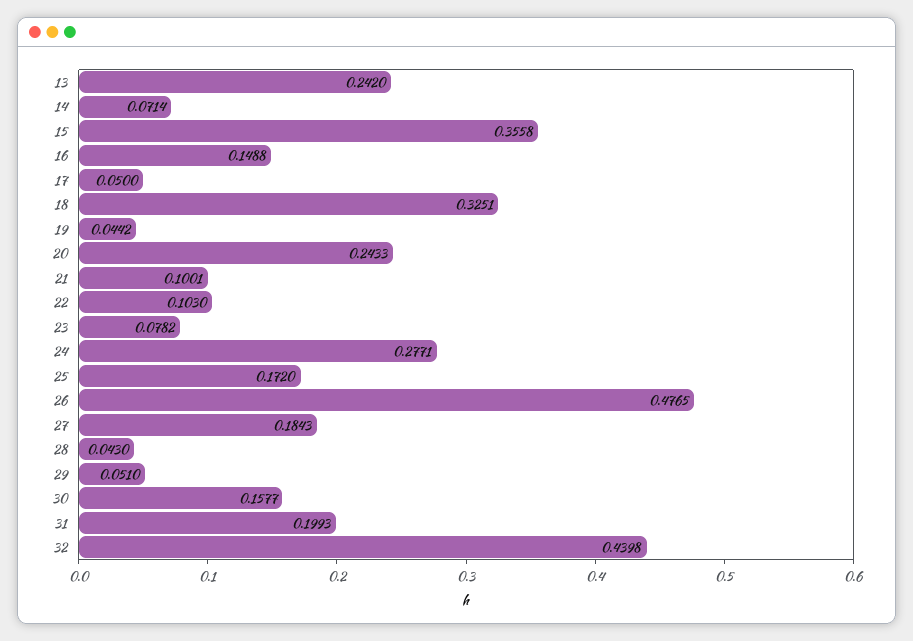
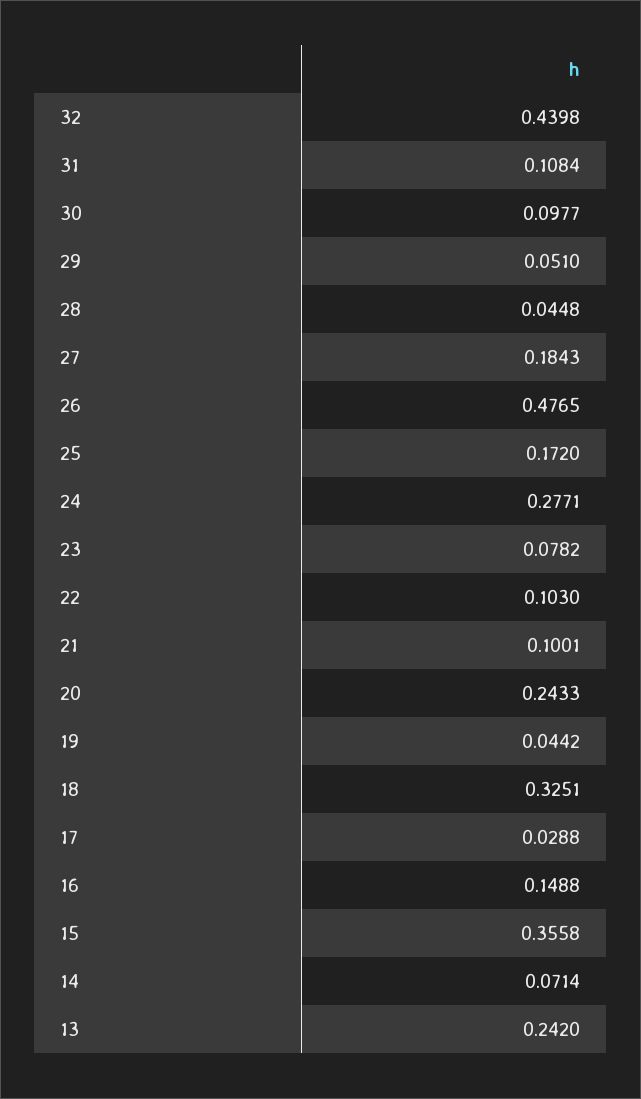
  {
    "13": 0.242,
    "14": 0.0714,
    "15": 0.3558,
    "16": 0.1488,
-   "17": 0.05,
+   "17": 0.0288,
    "18": 0.3251,
    "19": 0.0442,
    "20": 0.2433,
    "21": 0.1001,
    "22": 0.103,
    "23": 0.0782,
    "24": 0.2771,
    "25": 0.172,
    "26": 0.4765,
    "27": 0.1843,
-   "28": 0.043,
+   "28": 0.0448,
    "29": 0.051,
-   "30": 0.1577,
+   "30": 0.0977,
-   "31": 0.1993,
+   "31": 0.1084,
    "32": 0.4398
  }

